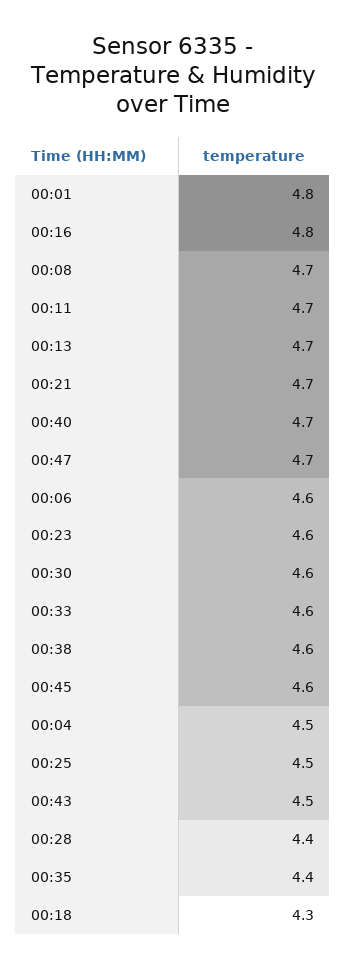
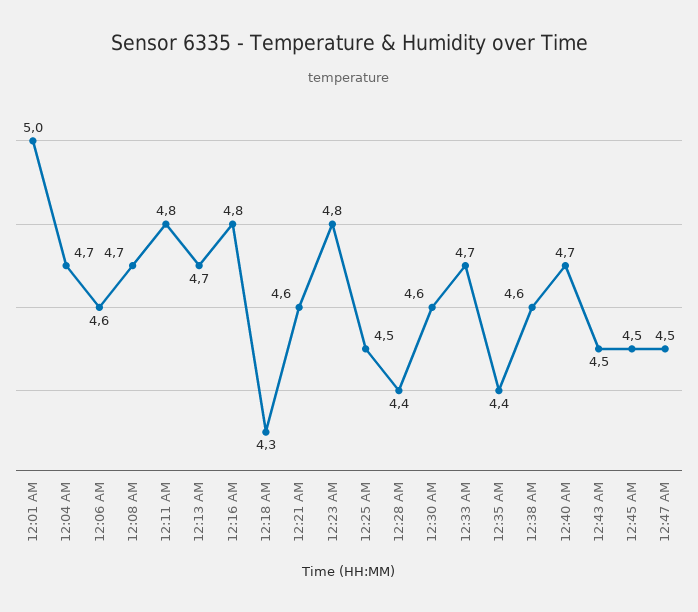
  {
-   "00:01": 4.8,
+   "00:01": 5,
    "00:16": 4.8,
    "00:08": 4.7,
-   "00:11": 4.7,
+   "00:11": 4.8,
    "00:13": 4.7,
-   "00:21": 4.7,
+   "00:21": 4.6,
    "00:40": 4.7,
-   "00:47": 4.7,
+   "00:47": 4.5,
    "00:06": 4.6,
-   "00:23": 4.6,
+   "00:23": 4.8,
    "00:30": 4.6,
-   "00:33": 4.6,
+   "00:33": 4.7,
    "00:38": 4.6,
-   "00:45": 4.6,
+   "00:45": 4.5,
-   "00:04": 4.5,
+   "00:04": 4.7,
    "00:25": 4.5,
    "00:43": 4.5,
    "00:28": 4.4,
    "00:35": 4.4,
    "00:18": 4.3
  }

